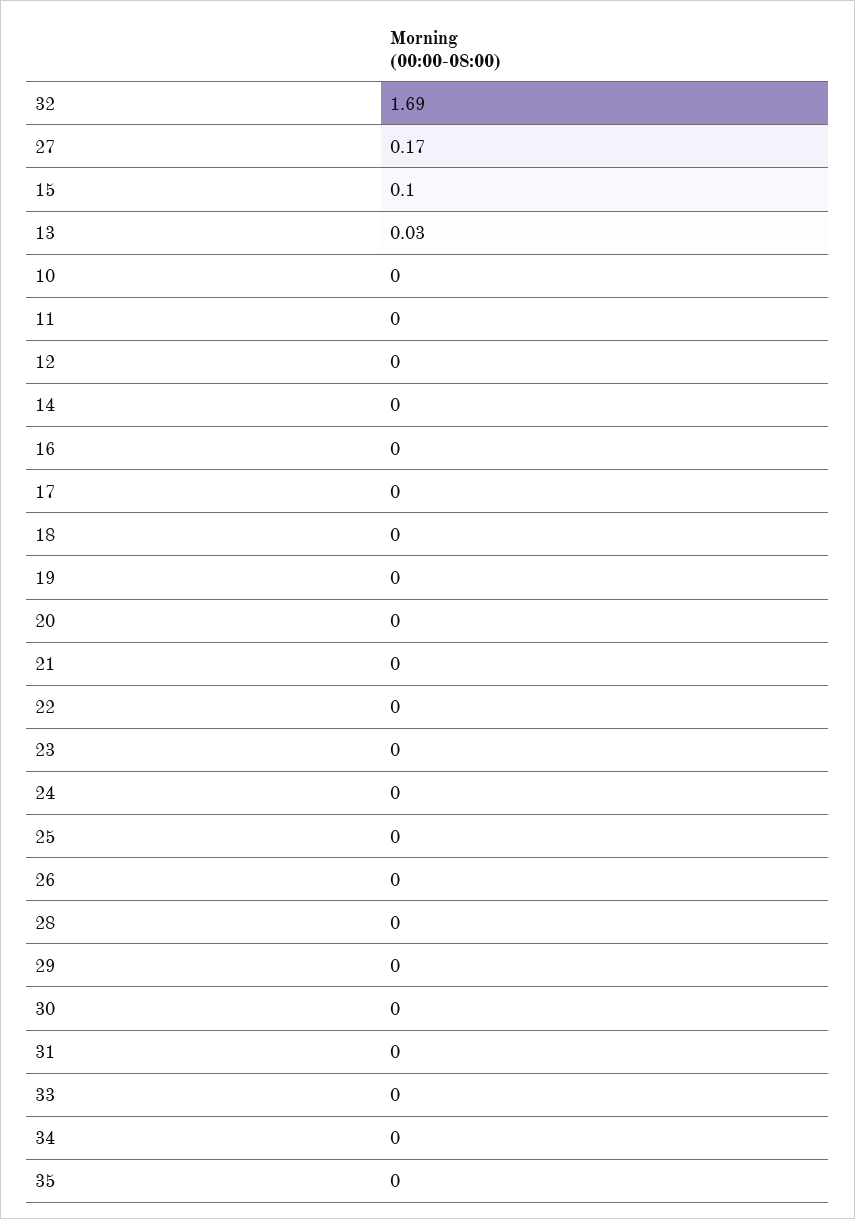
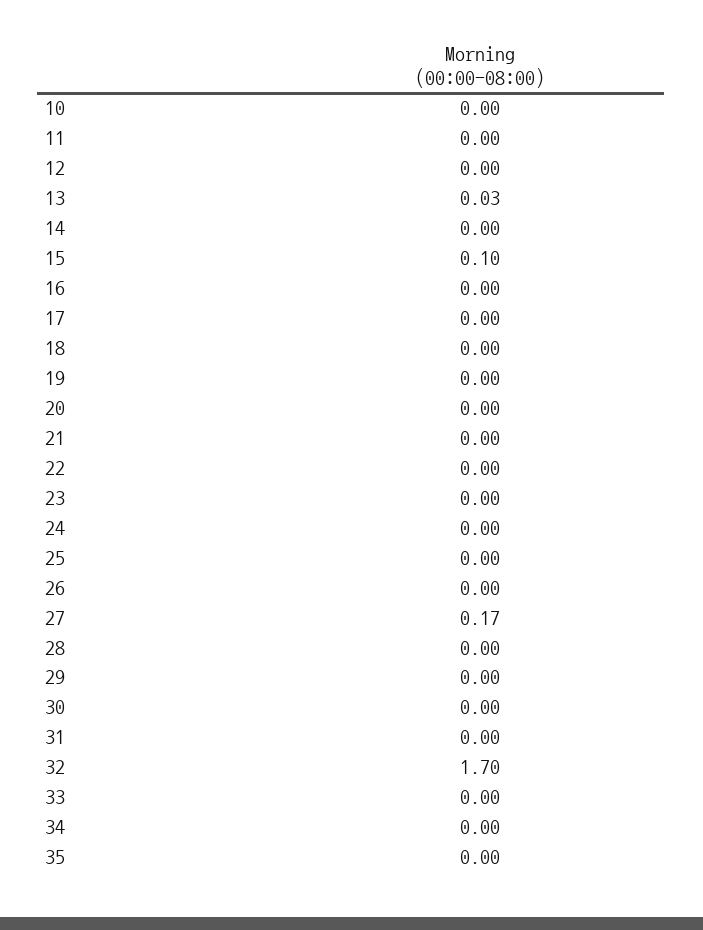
  {
-   "32": 1.69,
+   "32": 1.7,
    "27": 0.17,
    "15": 0.1,
    "13": 0.03,
    "10": 0,
    "11": 0,
    "12": 0,
    "14": 0,
    "16": 0,
    "17": 0,
    "18": 0,
    "19": 0,
    "20": 0,
    "21": 0,
    "22": 0,
    "23": 0,
    "24": 0,
    "25": 0,
    "26": 0,
    "28": 0,
    "29": 0,
    "30": 0,
    "31": 0,
    "33": 0,
    "34": 0,
    "35": 0
  }

